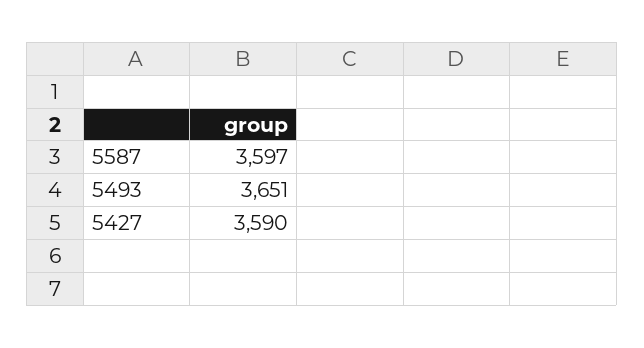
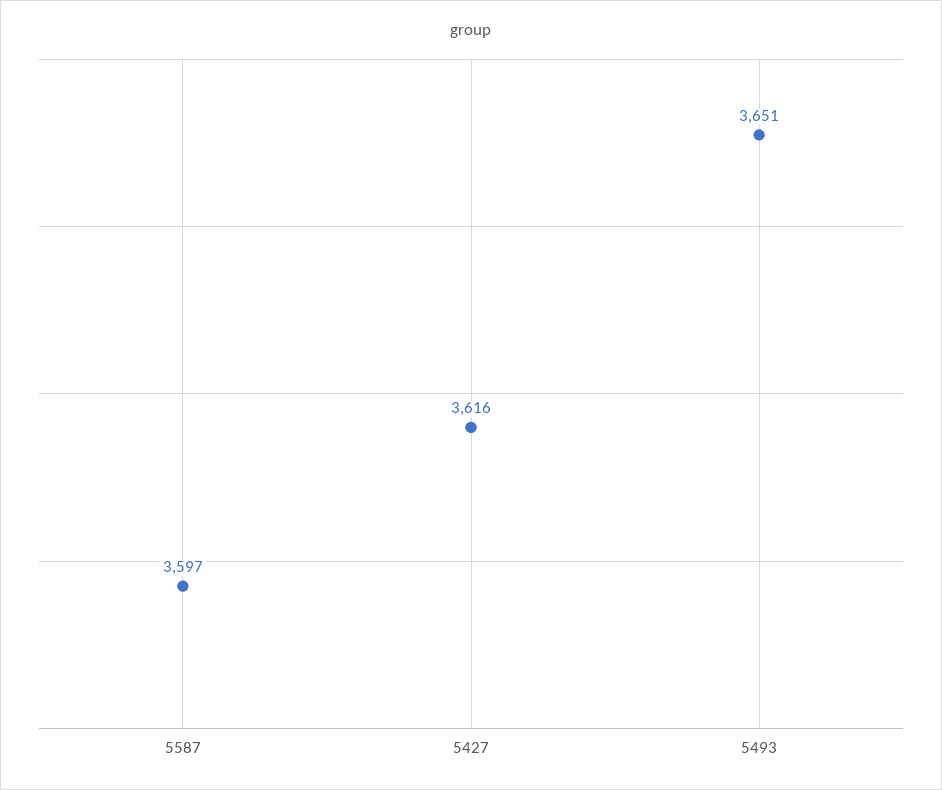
  {
    "5587": 3597,
    "5493": 3651,
-   "5427": 3590
+   "5427": 3616
  }

